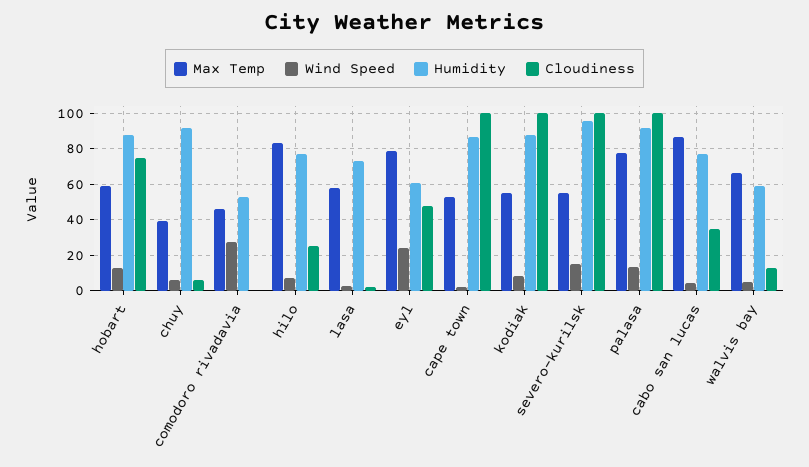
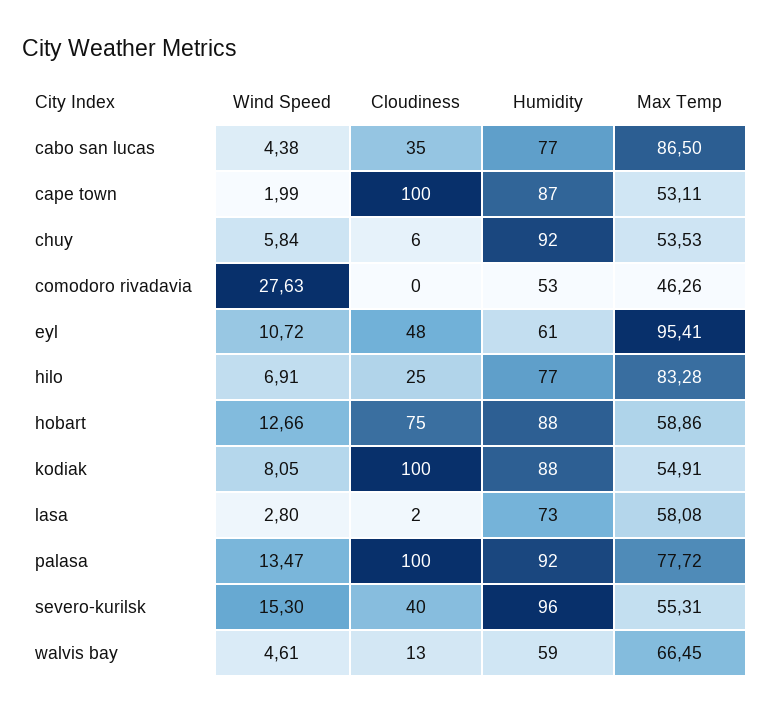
  {
    "Max Temp": {
      "hobart": 58.86,
-     "chuy": 40,
+     "chuy": 53.53,
      "comodoro rivadavia": 46.26,
      "hilo": 83.28,
      "lasa": 58.08,
-     "eyl": 80,
+     "eyl": 95.41,
      "cape town": 53.11,
      "kodiak": 54.91,
      "severo-kurilsk": 55.31,
      "palasa": 77.72,
      "cabo san lucas": 86.5,
      "walvis bay": 66.45
    },
    "Wind Speed": {
      "hobart": 12.66,
      "chuy": 5.84,
      "comodoro rivadavia": 27.63,
      "hilo": 6.91,
      "lasa": 2.8,
-     "eyl": 25,
+     "eyl": 10.72,
      "cape town": 1.99,
      "kodiak": 8.05,
      "severo-kurilsk": 15.3,
      "palasa": 13.47,
      "cabo san lucas": 4.38,
      "walvis bay": 4.61
    },
    "Humidity": {
      "hobart": 88,
      "chuy": 92,
      "comodoro rivadavia": 53,
      "hilo": 77,
      "lasa": 73,
      "eyl": 61,
      "cape town": 87,
      "kodiak": 88,
      "severo-kurilsk": 96,
      "palasa": 92,
      "cabo san lucas": 77,
      "walvis bay": 59
    },
    "Cloudiness": {
      "hobart": 75,
      "chuy": 6,
      "comodoro rivadavia": 0,
      "hilo": 25,
      "lasa": 2,
      "eyl": 48,
      "cape town": 100,
      "kodiak": 100,
-     "severo-kurilsk": 100,
+     "severo-kurilsk": 40,
      "palasa": 100,
      "cabo san lucas": 35,
      "walvis bay": 13
    }
  }

